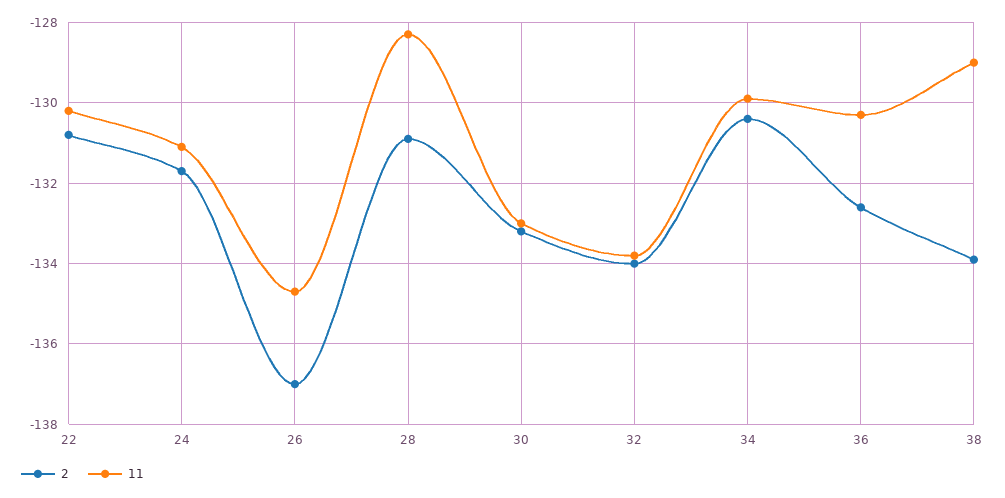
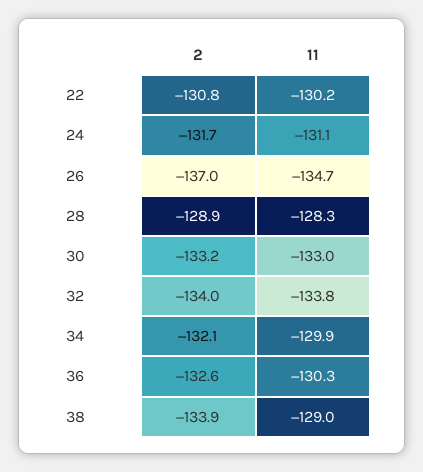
  {
    "2": {
      "22": -130.8,
      "24": -131.7,
      "26": -137,
-     "28": -131,
+     "28": -128.9,
      "30": -133.2,
      "32": -134,
-     "34": -130.5,
+     "34": -132.1,
      "36": -132.6,
      "38": -133.9
    },
    "11": {
      "22": -130.2,
      "24": -131.1,
      "26": -134.7,
      "28": -128.3,
      "30": -133,
      "32": -133.8,
      "34": -129.9,
      "36": -130.3,
      "38": -129
    }
  }

